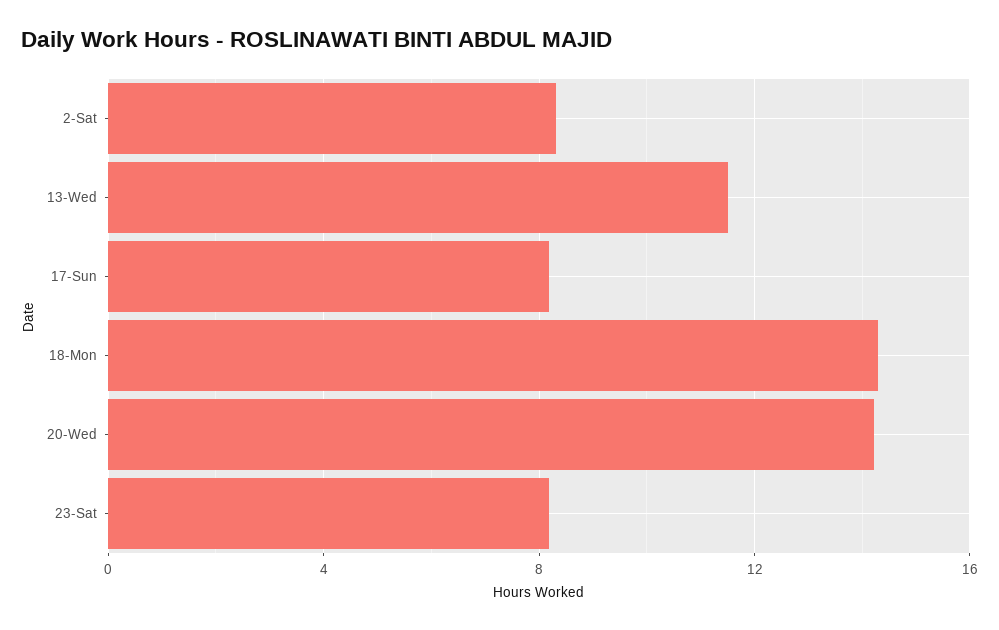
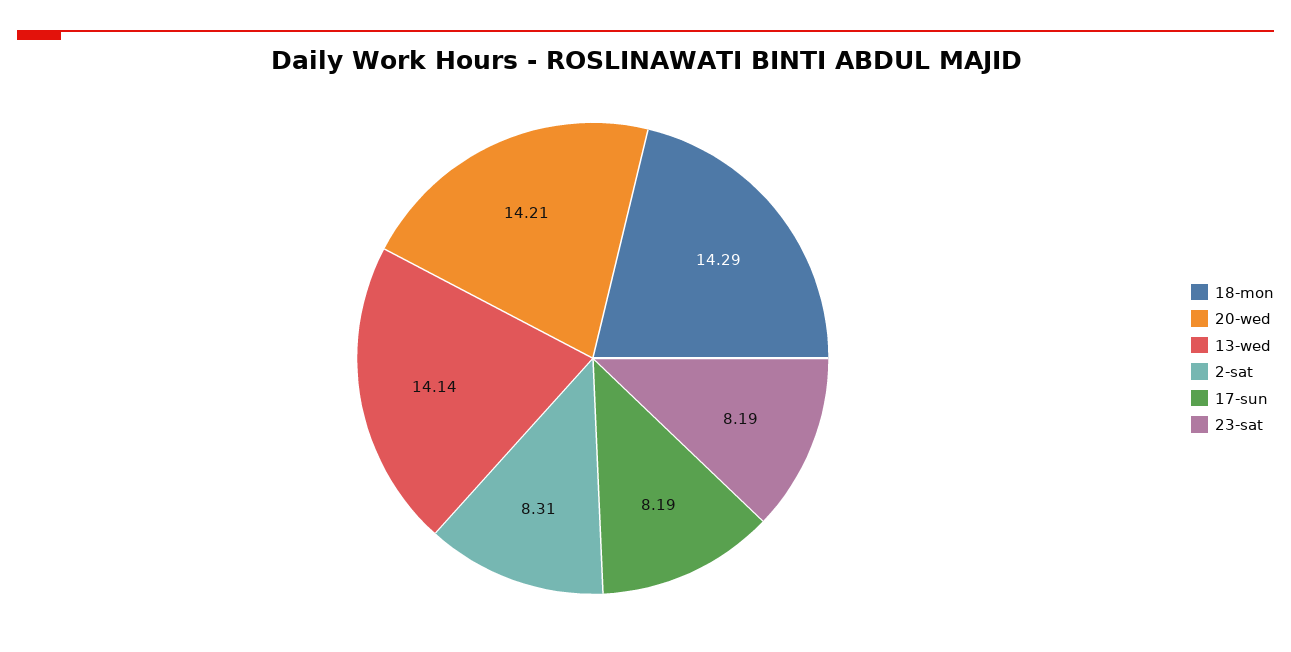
  {
    "2-Sat": 8.31,
-   "13-Wed": 11.5,
+   "13-Wed": 14.14,
    "17-Sun": 8.19,
    "18-Mon": 14.29,
    "20-Wed": 14.21,
    "23-Sat": 8.19
  }

